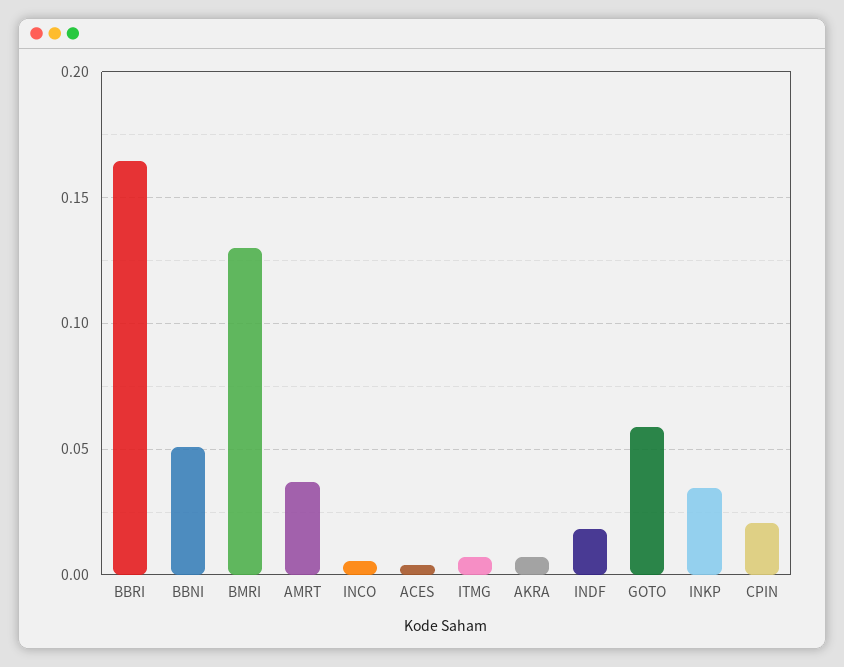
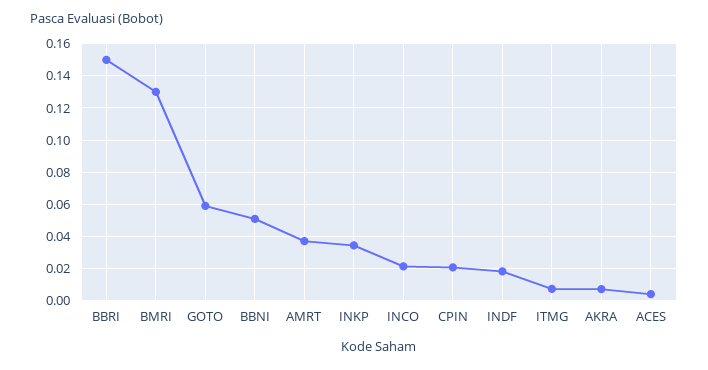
  {
-   "BBRI": 0.165,
+   "BBRI": 0.15,
    "BBNI": 0.05,
    "BMRI": 0.13,
    "AMRT": 0.035,
-   "INCO": 0.005,
+   "INCO": 0.02,
    "ACES": 0.005,
    "ITMG": 0.005,
    "AKRA": 0.005,
    "INDF": 0.02,
    "GOTO": 0.06,
    "INKP": 0.035,
    "CPIN": 0.02
  }

